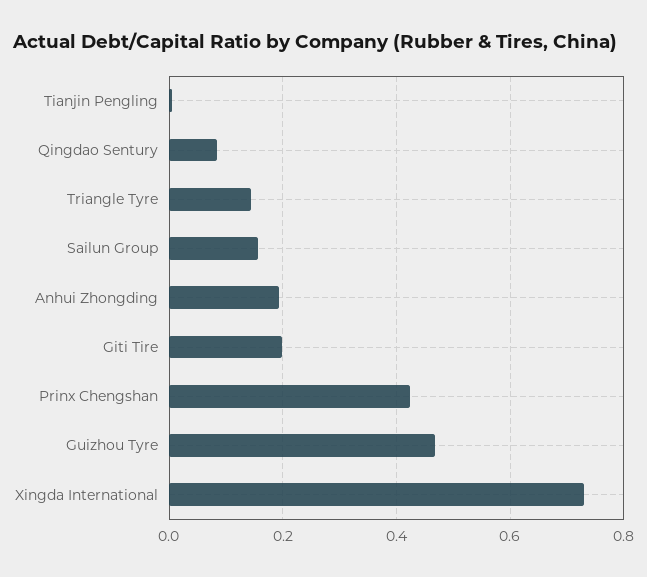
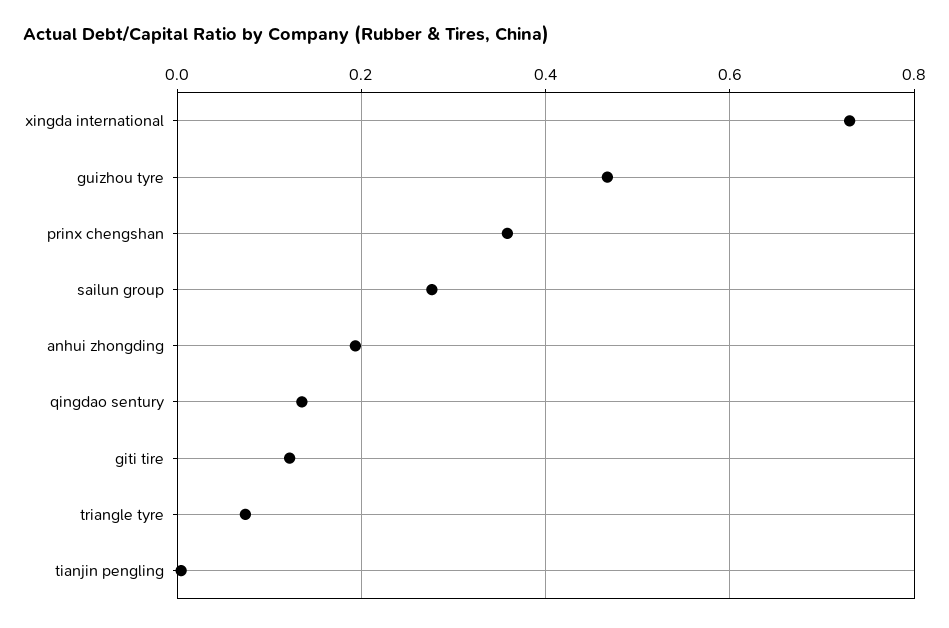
  {
    "Tianjin Pengling": 0,
-   "Qingdao Sentury": 0.08,
+   "Qingdao Sentury": 0.14,
-   "Triangle Tyre": 0.14,
+   "Triangle Tyre": 0.08,
-   "Sailun Group": 0.16,
+   "Sailun Group": 0.28,
    "Anhui Zhongding": 0.2,
-   "Giti Tire": 0.2,
+   "Giti Tire": 0.12,
-   "Prinx Chengshan": 0.42,
+   "Prinx Chengshan": 0.36,
    "Guizhou Tyre": 0.46,
    "Xingda International": 0.74
  }

